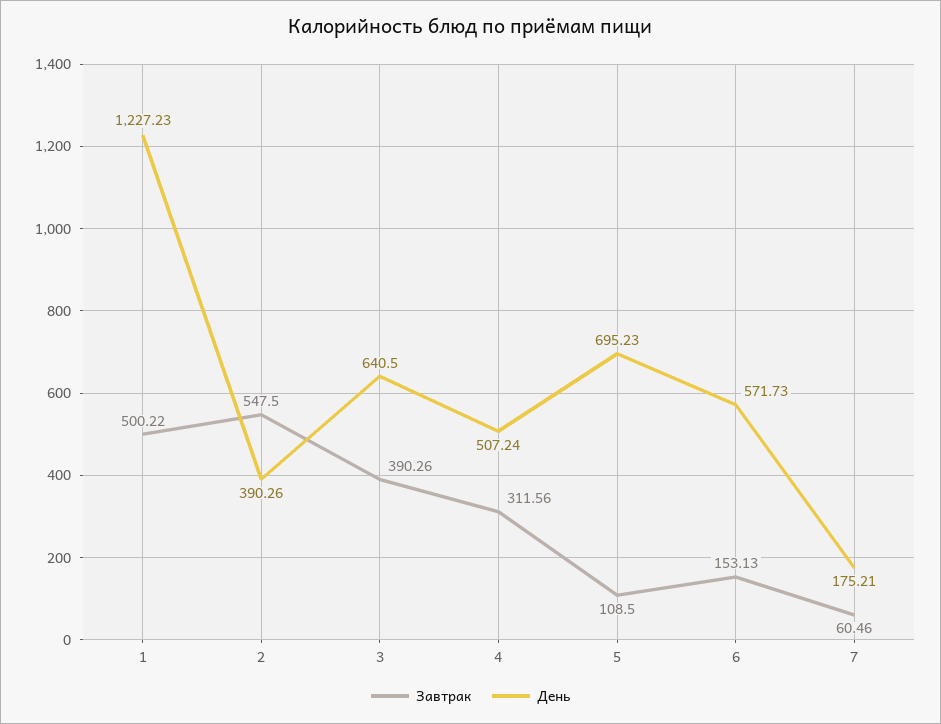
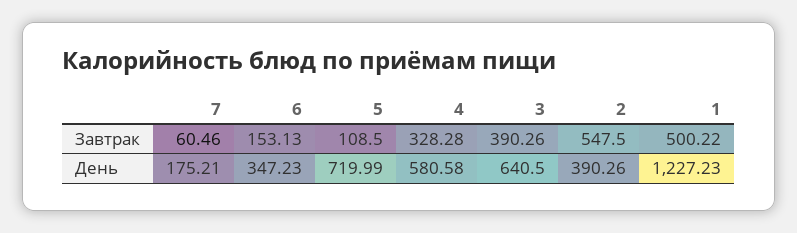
  {
    "Завтрак": {
      "1": 500.22,
      "2": 547.5,
      "3": 390.26,
-     "4": 311.56,
+     "4": 328.28,
      "5": 108.5,
      "6": 153.13,
      "7": 60.46
    },
    "День": {
      "1": 1227.23,
      "2": 390.26,
      "3": 640.5,
-     "4": 507.24,
+     "4": 580.58,
-     "5": 695.23,
+     "5": 719.99,
-     "6": 571.73,
+     "6": 347.23,
      "7": 175.21
    }
  }

